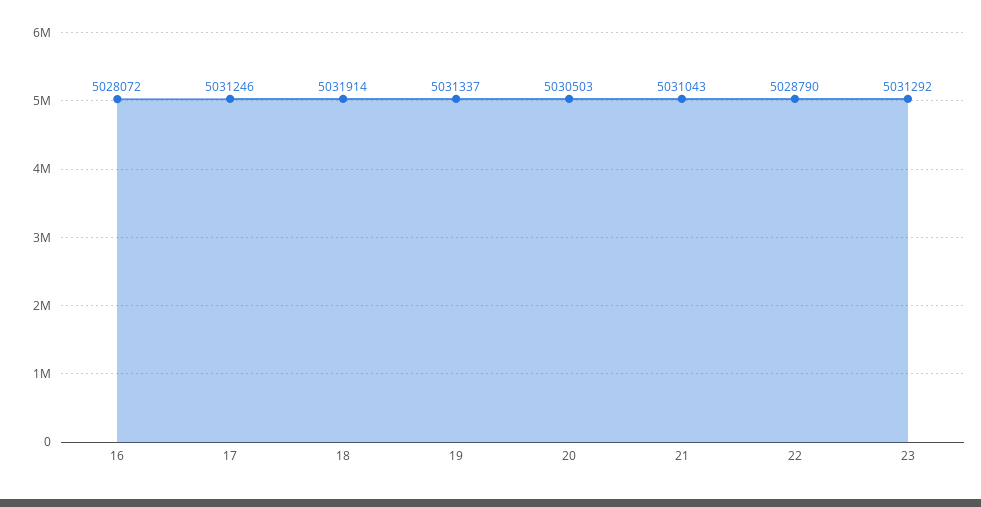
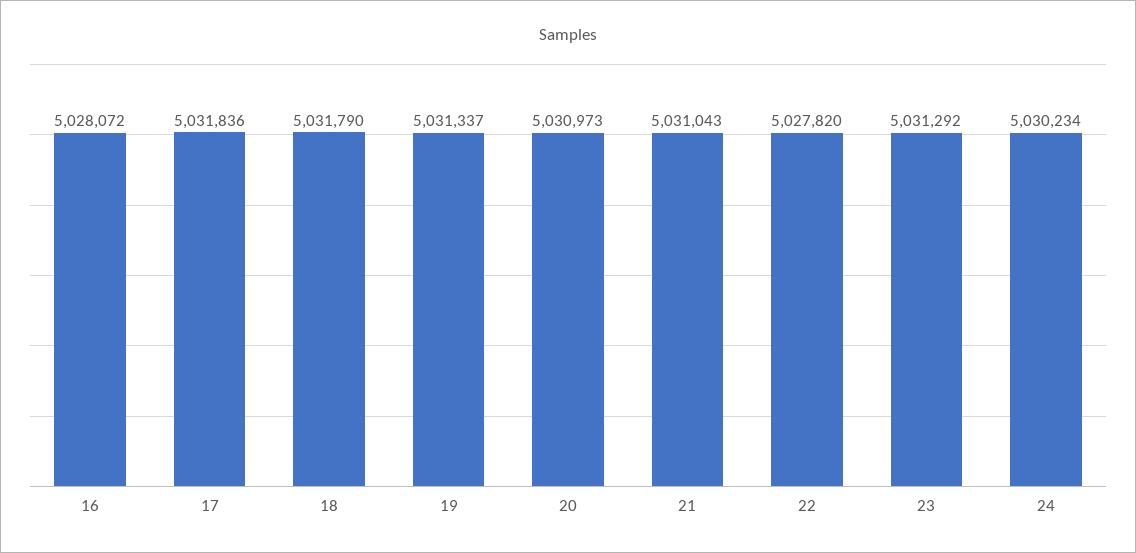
  {
    "16": 5028072,
-   "17": 5031246,
+   "17": 5031836,
-   "18": 5031914,
+   "18": 5031790,
    "19": 5031337,
-   "20": 5030503,
+   "20": 5030973,
    "21": 5031043,
-   "22": 5028790,
+   "22": 5027820,
-   "23": 5031292
+   "23": 5031292,
+   "24": 5030234
  }

